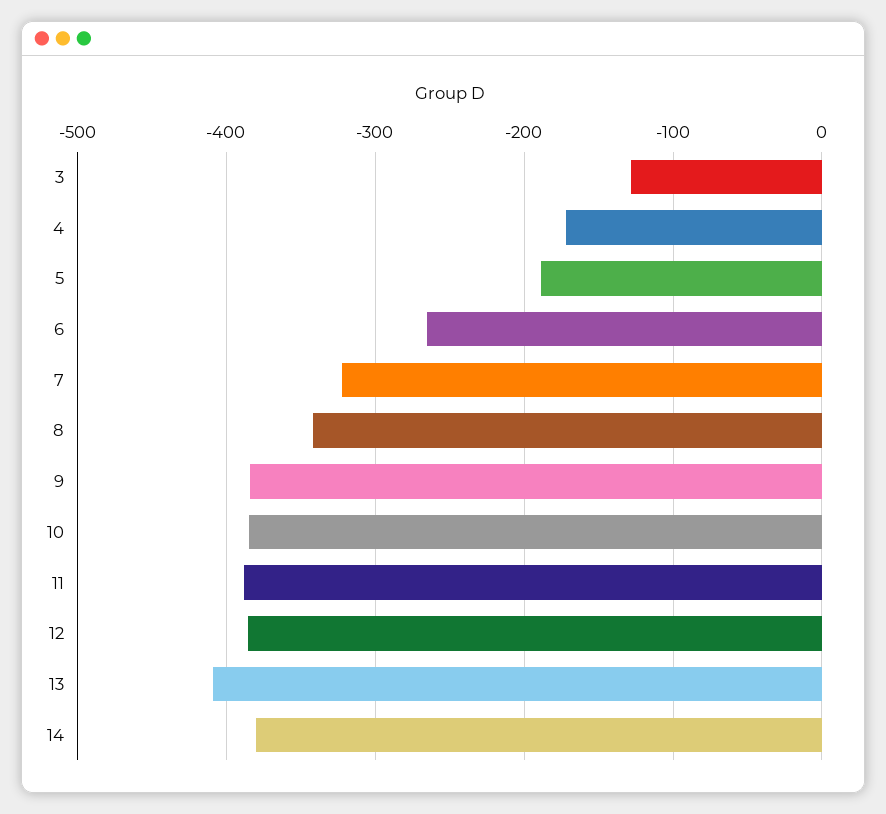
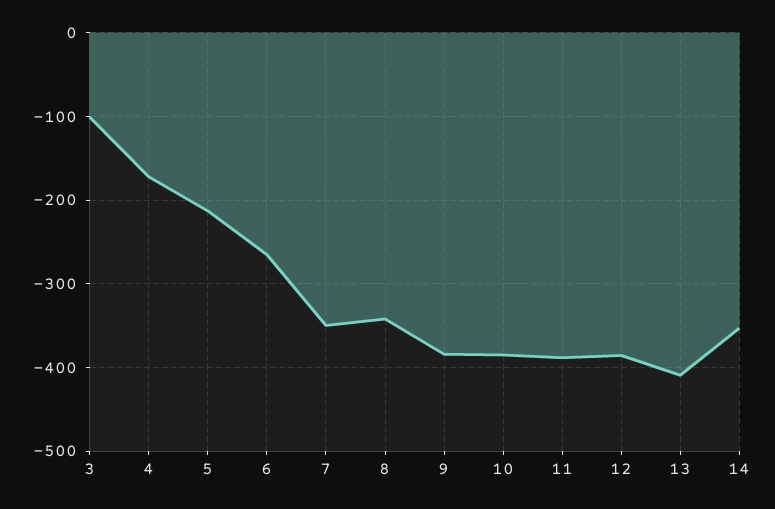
  {
-   "3": -130,
+   "3": -100,
    "4": -170,
-   "5": -190,
+   "5": -210,
    "6": -270,
-   "7": -320,
+   "7": -350,
    "8": -340,
    "9": -380,
    "10": -390,
    "11": -390,
    "12": -390,
    "13": -410,
-   "14": -380
+   "14": -350
  }

